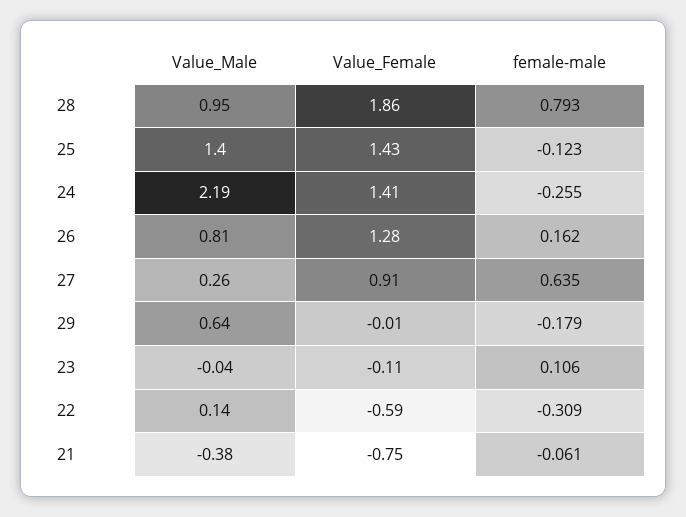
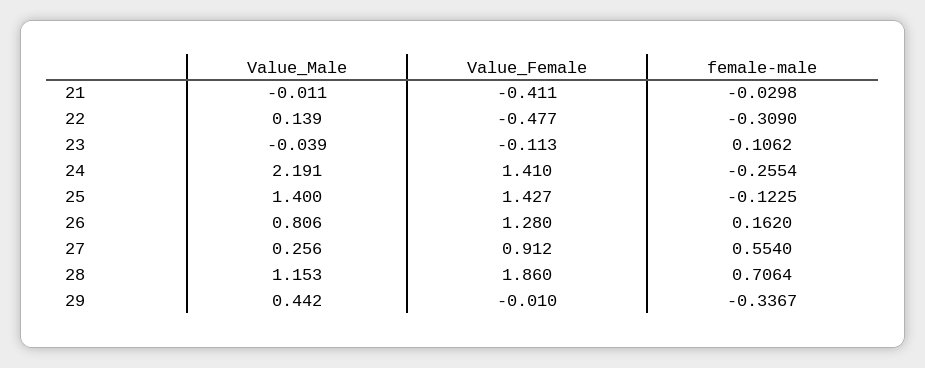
  {
    "Value_Male": {
-     "28": 0.95,
+     "28": 1.153,
      "25": 1.4,
      "24": 2.191,
      "26": 0.806,
      "27": 0.256,
-     "29": 0.64,
+     "29": 0.442,
      "23": -0.039,
      "22": 0.139,
-     "21": -0.38
+     "21": -0.011
    },
    "Value_Female": {
      "28": 1.86,
      "25": 1.427,
      "24": 1.41,
      "26": 1.28,
      "27": 0.912,
      "29": -0.01,
      "23": -0.113,
-     "22": -0.59,
+     "22": -0.477,
-     "21": -0.75
+     "21": -0.411
    },
    "female-male": {
-     "28": 0.793,
+     "28": 0.7064,
      "25": -0.1225,
      "24": -0.2554,
      "26": 0.162,
-     "27": 0.635,
+     "27": 0.554,
-     "29": -0.179,
+     "29": -0.3367,
      "23": 0.1062,
      "22": -0.309,
-     "21": -0.061
+     "21": -0.0298
    }
  }

